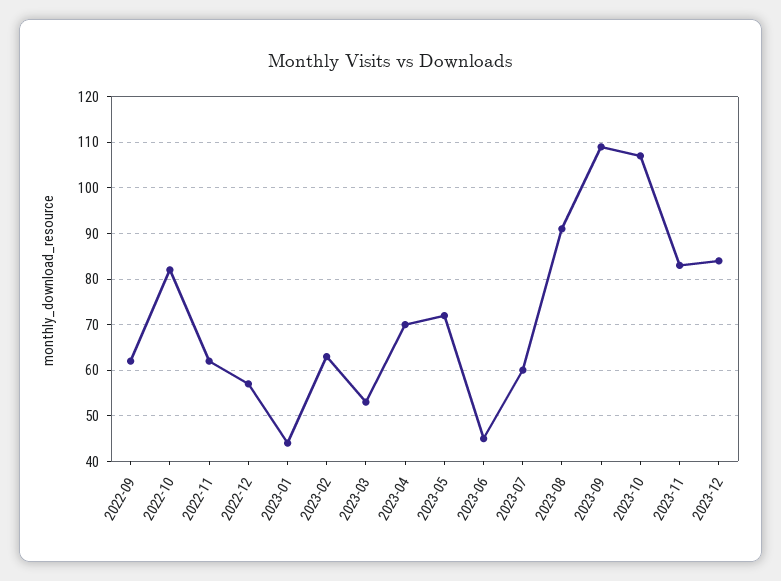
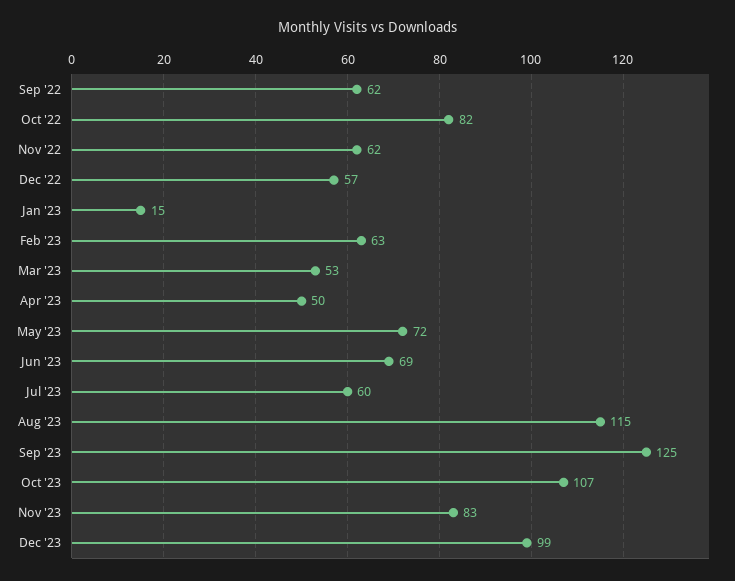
  {
    "2022-09": 62,
    "2022-10": 82,
    "2022-11": 62,
    "2022-12": 57,
-   "2023-01": 45,
+   "2023-01": 15,
    "2023-02": 63,
    "2023-03": 53,
-   "2023-04": 70,
+   "2023-04": 50,
    "2023-05": 72,
-   "2023-06": 45,
+   "2023-06": 69,
    "2023-07": 60,
-   "2023-08": 90,
+   "2023-08": 115,
-   "2023-09": 110,
+   "2023-09": 125,
    "2023-10": 107,
    "2023-11": 83,
-   "2023-12": 85
+   "2023-12": 99
  }

